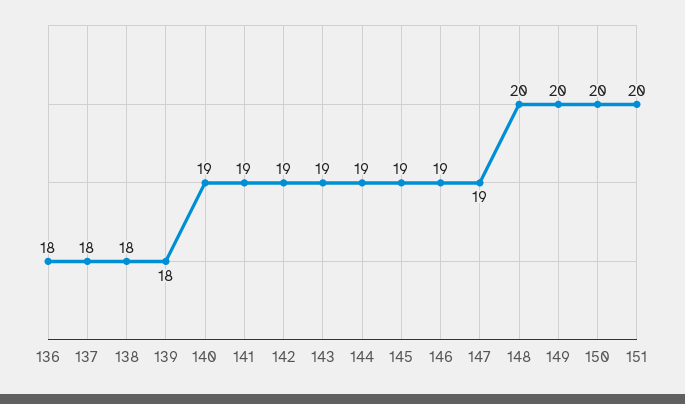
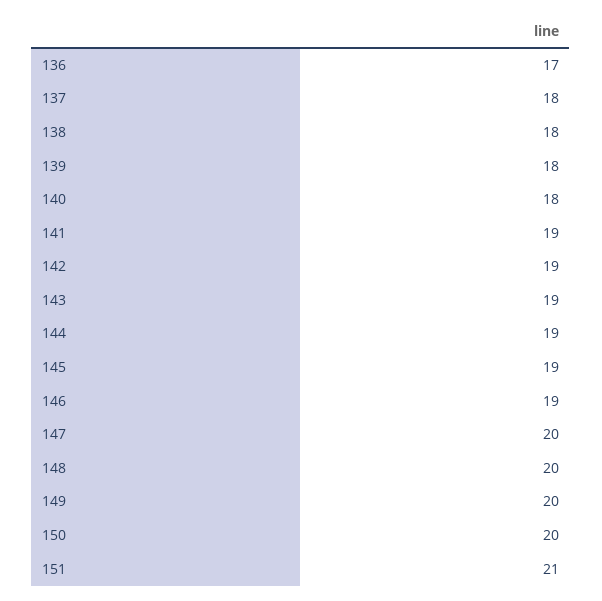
  {
-   "136": 18,
+   "136": 17,
    "137": 18,
    "138": 18,
    "139": 18,
-   "140": 19,
+   "140": 18,
    "141": 19,
    "142": 19,
    "143": 19,
    "144": 19,
    "145": 19,
    "146": 19,
-   "147": 19,
+   "147": 20,
    "148": 20,
    "149": 20,
    "150": 20,
-   "151": 20
+   "151": 21
  }

